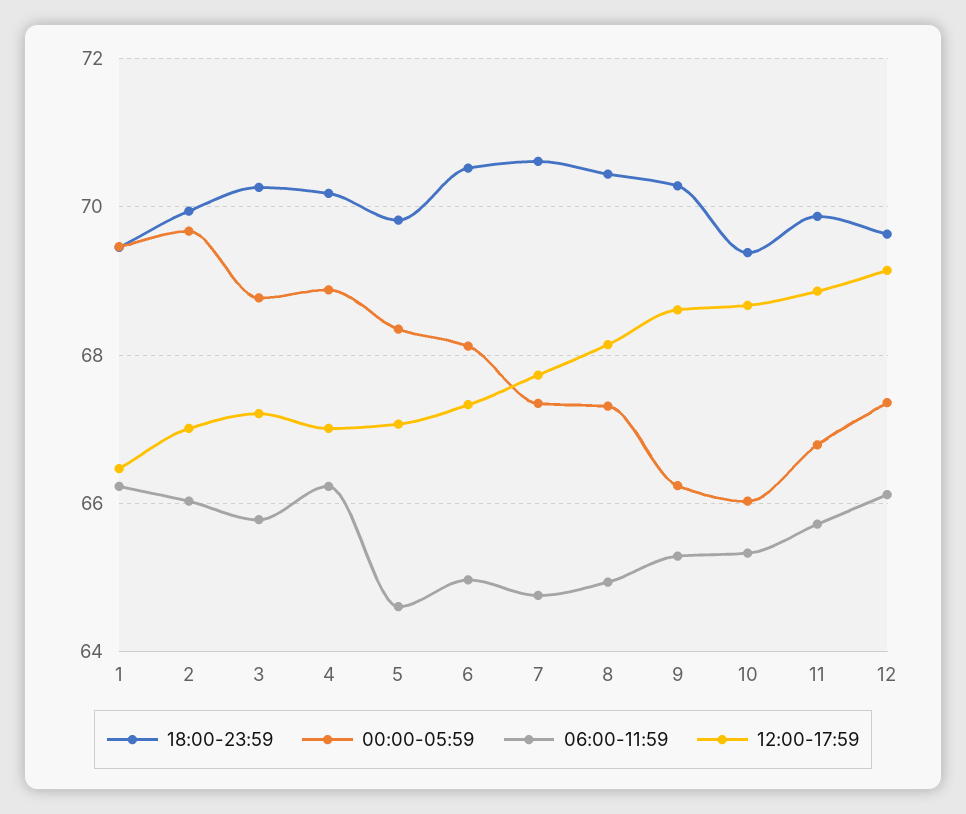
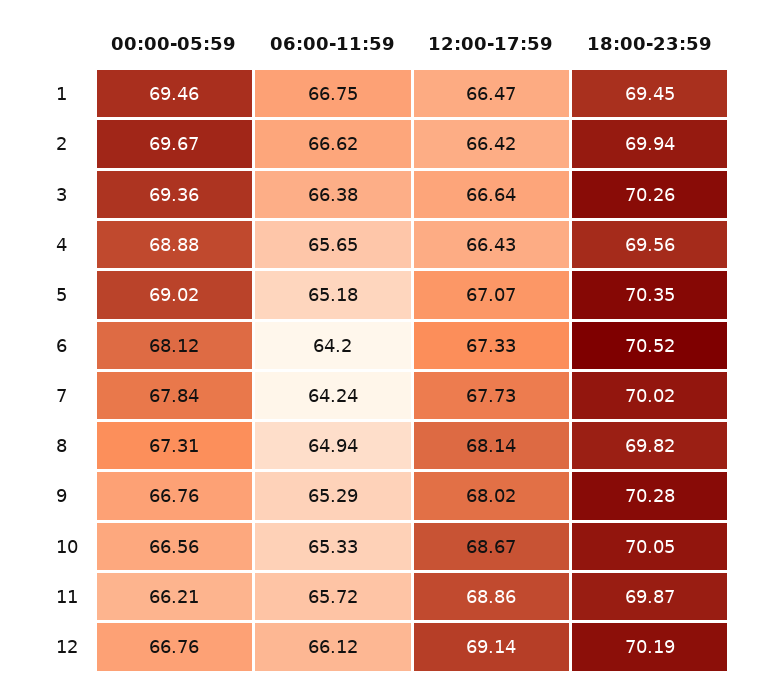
  {
    "18:00-23:59": {
      "1": 69.45,
      "2": 69.94,
      "3": 70.26,
-     "4": 70.2,
+     "4": 69.56,
-     "5": 69.8,
+     "5": 70.35,
      "6": 70.52,
-     "7": 70.6,
+     "7": 70.02,
-     "8": 70.4,
+     "8": 69.82,
      "9": 70.28,
-     "10": 69.4,
+     "10": 70.05,
      "11": 69.87,
-     "12": 69.6
+     "12": 70.19
    },
    "00:00-05:59": {
      "1": 69.46,
      "2": 69.67,
-     "3": 68.8,
+     "3": 69.36,
      "4": 68.88,
-     "5": 68.4,
+     "5": 69.02,
      "6": 68.12,
-     "7": 67.4,
+     "7": 67.84,
      "8": 67.31,
-     "9": 66.2,
+     "9": 66.76,
-     "10": 66,
+     "10": 66.56,
-     "11": 66.8,
+     "11": 66.21,
-     "12": 67.4
+     "12": 66.76
    },
    "06:00-11:59": {
-     "1": 66.2,
+     "1": 66.75,
-     "2": 66,
+     "2": 66.62,
-     "3": 65.8,
+     "3": 66.38,
-     "4": 66.2,
+     "4": 65.65,
-     "5": 64.6,
+     "5": 65.18,
-     "6": 65,
+     "6": 64.2,
-     "7": 64.8,
+     "7": 64.24,
      "8": 64.94,
      "9": 65.29,
      "10": 65.33,
      "11": 65.72,
      "12": 66.12
    },
    "12:00-17:59": {
      "1": 66.47,
-     "2": 67,
+     "2": 66.42,
-     "3": 67.2,
+     "3": 66.64,
-     "4": 67,
+     "4": 66.43,
      "5": 67.07,
      "6": 67.33,
      "7": 67.73,
      "8": 68.14,
-     "9": 68.6,
+     "9": 68.02,
      "10": 68.67,
      "11": 68.86,
      "12": 69.14
    }
  }

